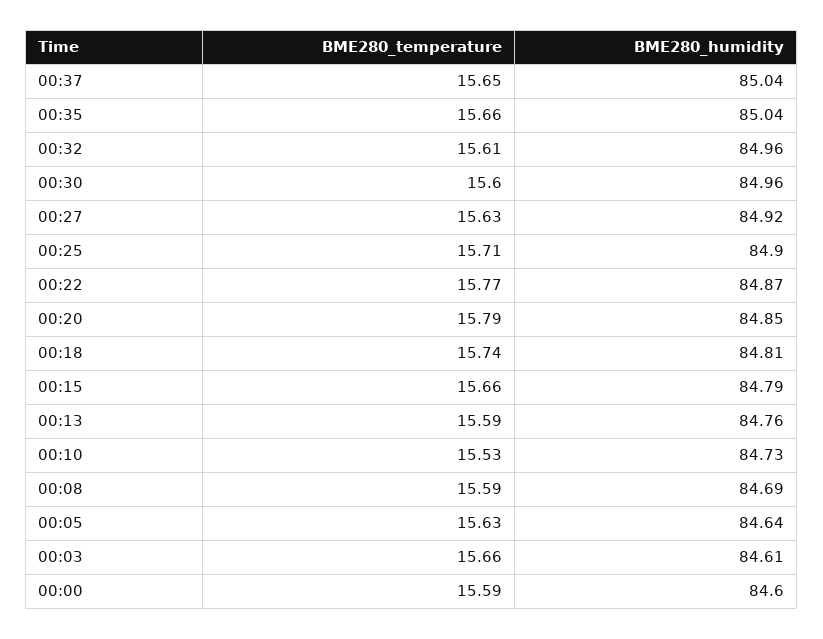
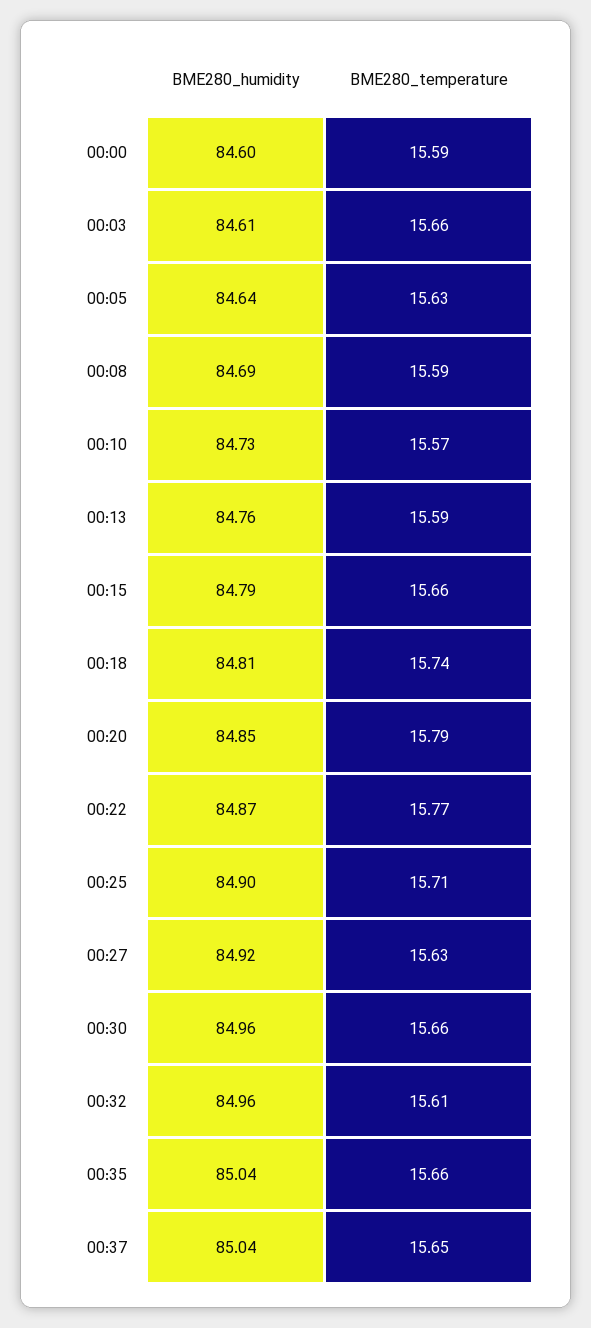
  {
    "BME280_temperature": {
      "00:37": 15.65,
      "00:35": 15.66,
      "00:32": 15.61,
-     "00:30": 15.6,
+     "00:30": 15.66,
      "00:27": 15.63,
      "00:25": 15.71,
      "00:22": 15.77,
      "00:20": 15.79,
      "00:18": 15.74,
      "00:15": 15.66,
      "00:13": 15.59,
-     "00:10": 15.53,
+     "00:10": 15.57,
      "00:08": 15.59,
      "00:05": 15.63,
      "00:03": 15.66,
      "00:00": 15.59
    },
    "BME280_humidity": {
      "00:37": 85.04,
      "00:35": 85.04,
      "00:32": 84.96,
      "00:30": 84.96,
      "00:27": 84.92,
      "00:25": 84.9,
      "00:22": 84.87,
      "00:20": 84.85,
      "00:18": 84.81,
      "00:15": 84.79,
      "00:13": 84.76,
      "00:10": 84.73,
      "00:08": 84.69,
      "00:05": 84.64,
      "00:03": 84.61,
      "00:00": 84.6
    }
  }

